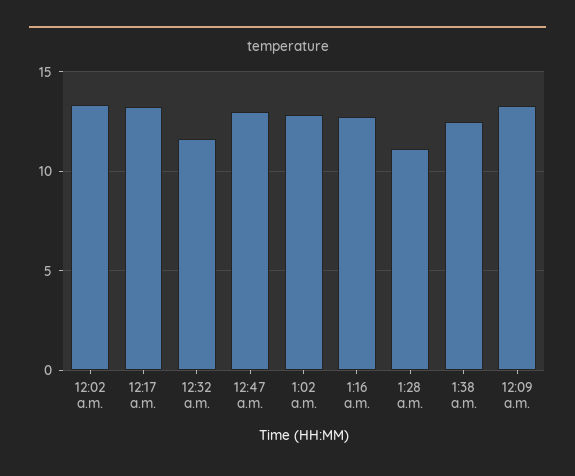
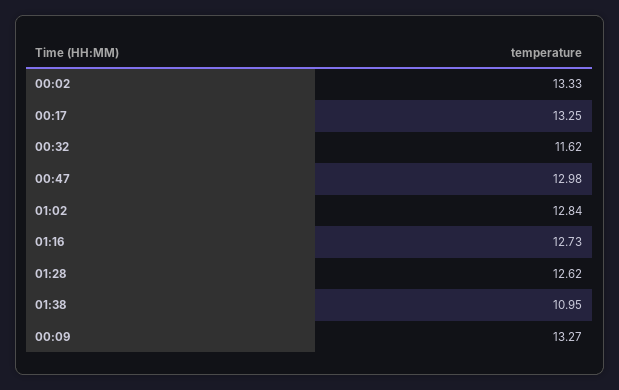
  {
    "12:02 a.m.": 13.33,
    "12:17 a.m.": 13.25,
    "12:32 a.m.": 11.62,
    "12:47 a.m.": 12.98,
    "1:02 a.m.": 12.84,
    "1:16 a.m.": 12.73,
-   "1:28 a.m.": 11,
+   "1:28 a.m.": 12.62,
-   "1:38 a.m.": 12.5,
+   "1:38 a.m.": 10.95,
    "12:09 a.m.": 13.27
  }

